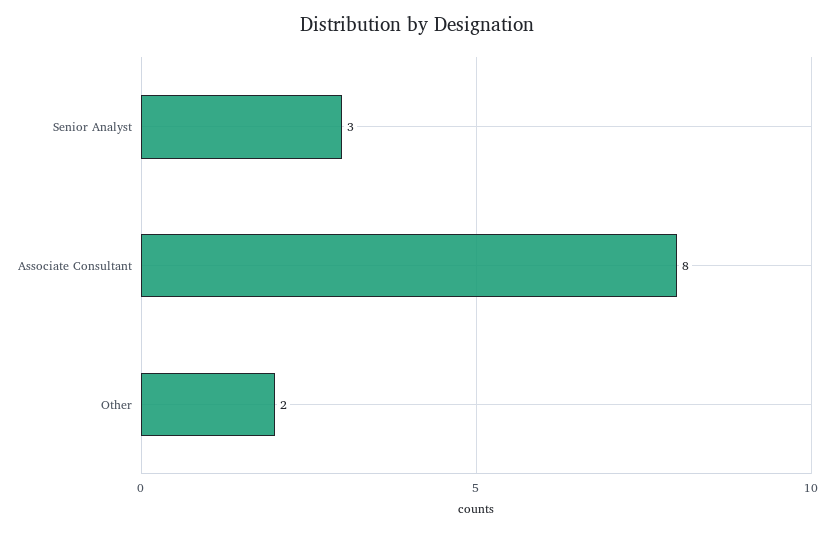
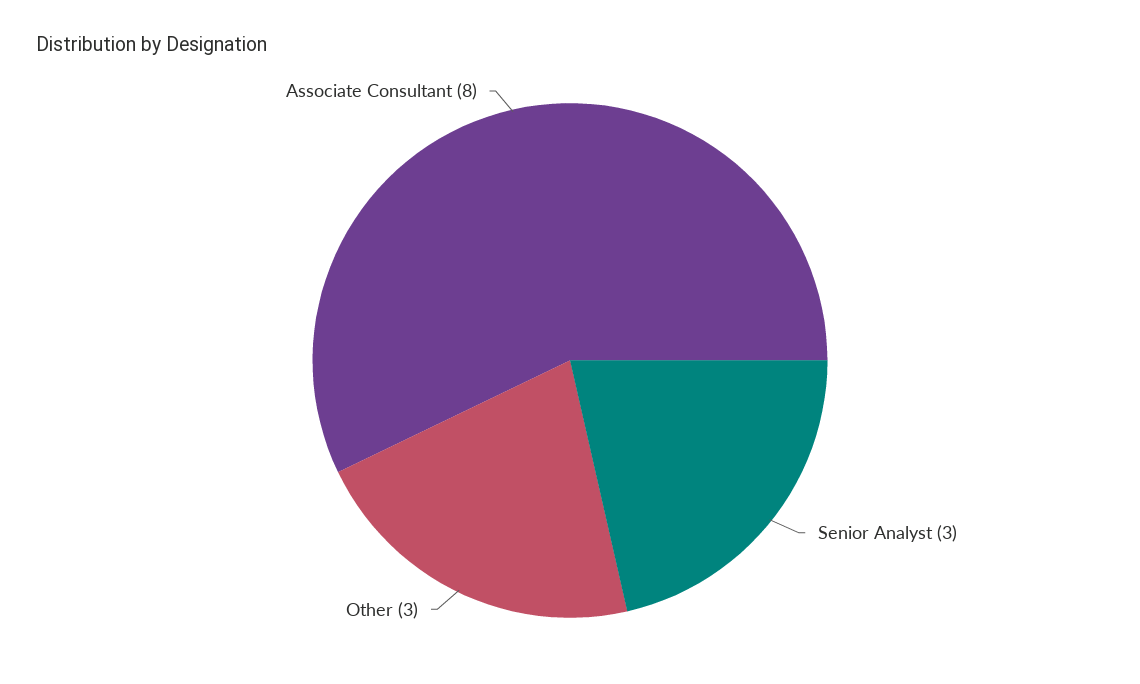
  {
    "Senior Analyst": 3,
    "Associate Consultant": 8,
-   "Other": 2
+   "Other": 3
  }

